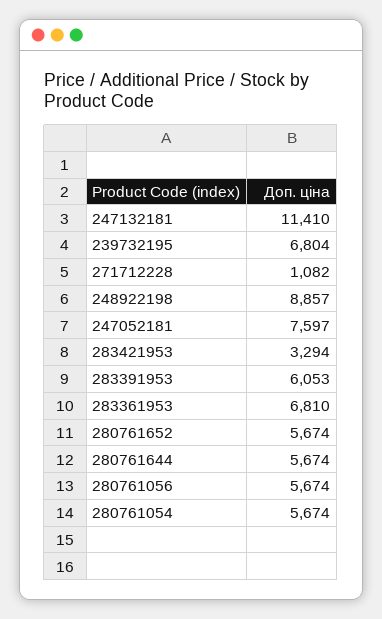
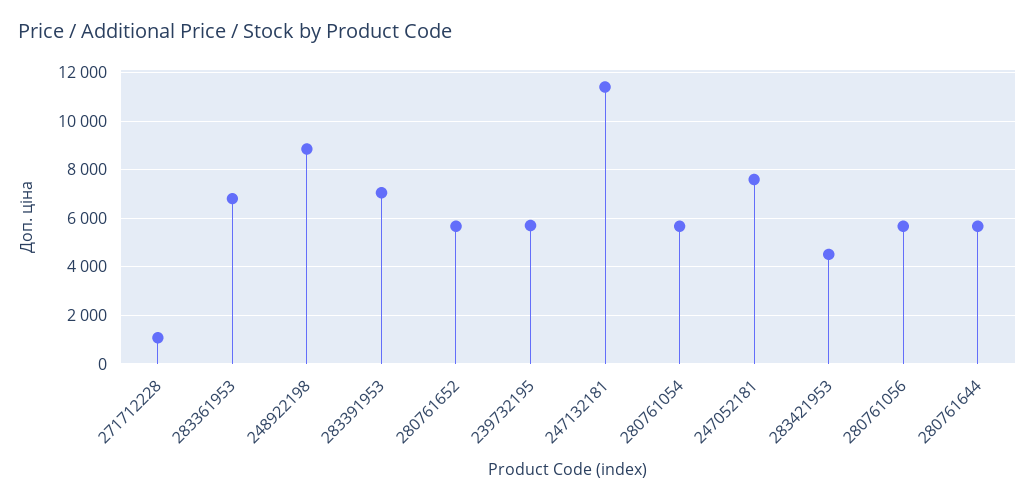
  {
    "247132181": 11410,
-   "239732195": 6804,
+   "239732195": 5750,
    "271712228": 1082,
    "248922198": 8857,
    "247052181": 7597,
-   "283421953": 3294,
+   "283421953": 4500,
-   "283391953": 6053,
+   "283391953": 7000,
    "283361953": 6810,
    "280761652": 5674,
    "280761644": 5674,
    "280761056": 5674,
    "280761054": 5674
  }

